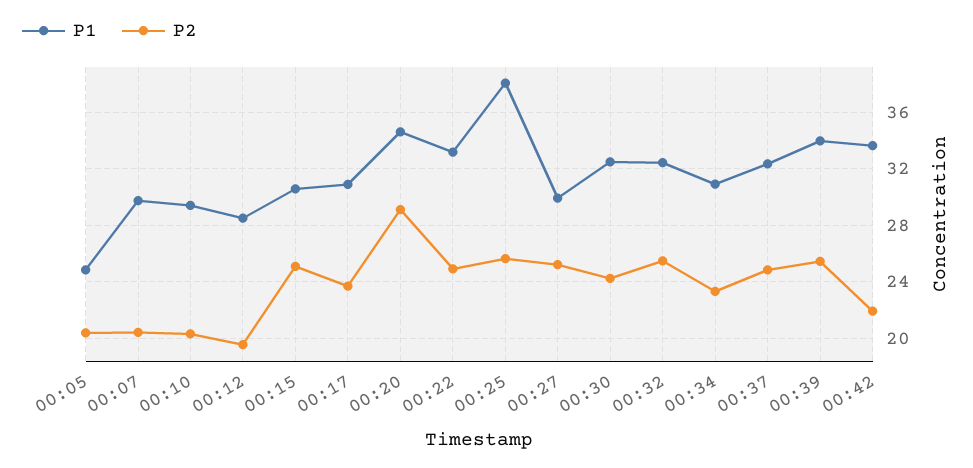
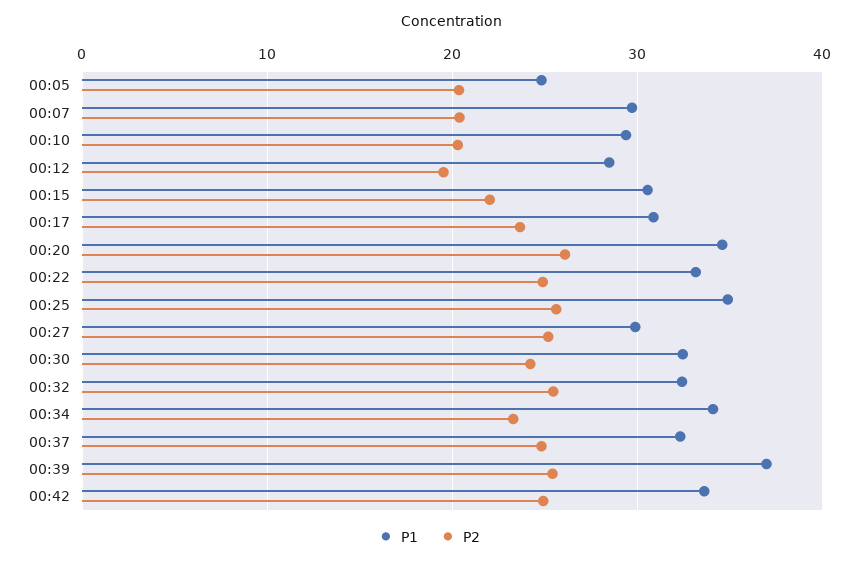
  {
    "P1": {
      "00:05": 25,
      "00:07": 29.5,
      "00:10": 29.5,
      "00:12": 28.5,
      "00:15": 30.5,
      "00:17": 31,
      "00:20": 34.5,
      "00:22": 33,
-     "00:25": 38,
+     "00:25": 35,
      "00:27": 30,
      "00:30": 32.5,
      "00:32": 32.5,
-     "00:34": 31,
+     "00:34": 34,
      "00:37": 32.5,
-     "00:39": 34,
+     "00:39": 37,
      "00:42": 33.5
    },
    "P2": {
      "00:05": 20.5,
      "00:07": 20.5,
      "00:10": 20.5,
      "00:12": 19.5,
-     "00:15": 25,
+     "00:15": 22,
      "00:17": 23.5,
-     "00:20": 29,
+     "00:20": 26,
      "00:22": 25,
      "00:25": 25.5,
      "00:27": 25,
      "00:30": 24,
      "00:32": 25.5,
      "00:34": 23.5,
      "00:37": 25,
      "00:39": 25.5,
-     "00:42": 22
+     "00:42": 25
    }
  }

